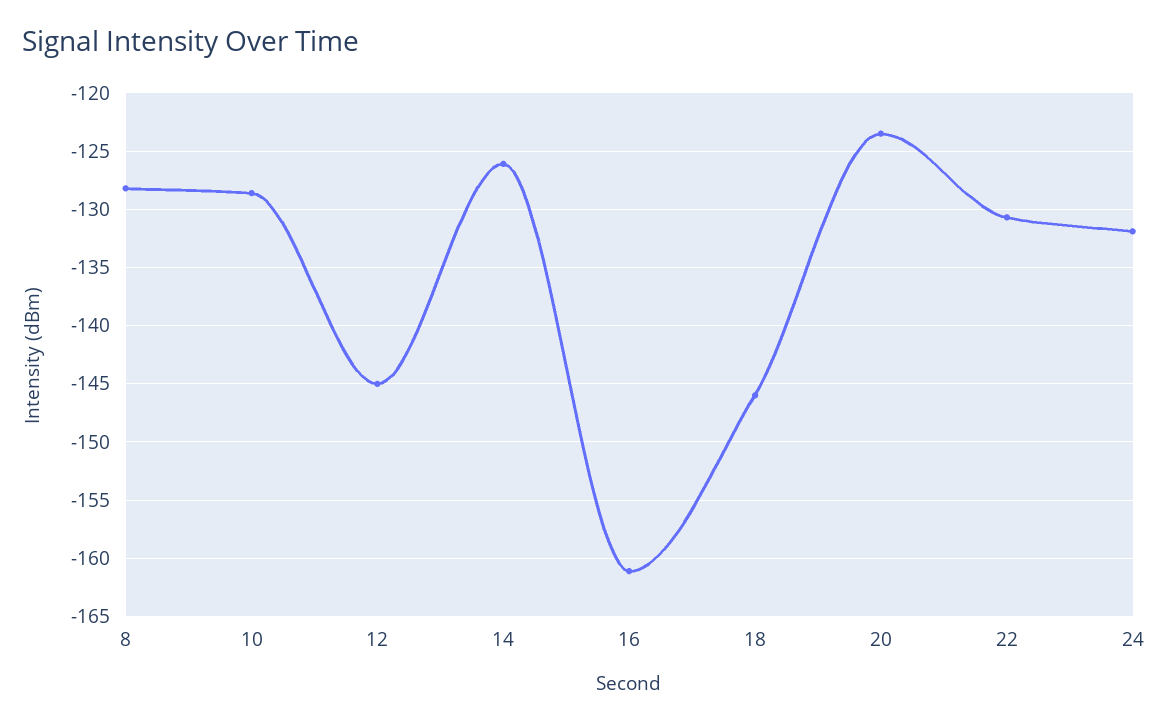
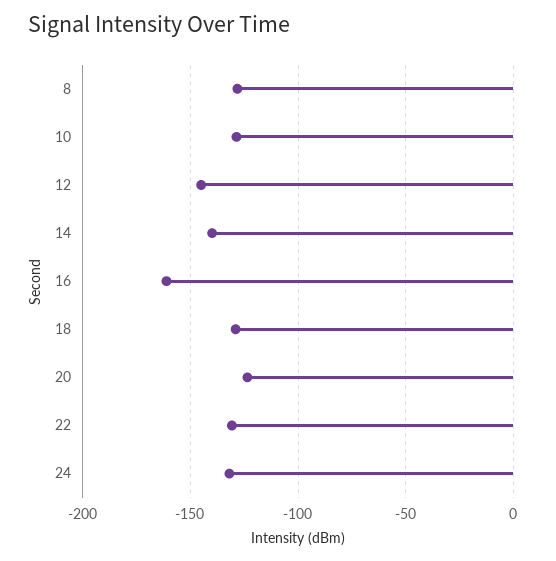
  {
    "8": -128,
    "10": -129,
    "12": -145,
-   "14": -126,
+   "14": -140,
    "16": -161,
-   "18": -146,
+   "18": -130,
    "20": -124,
    "22": -131,
    "24": -132
  }

